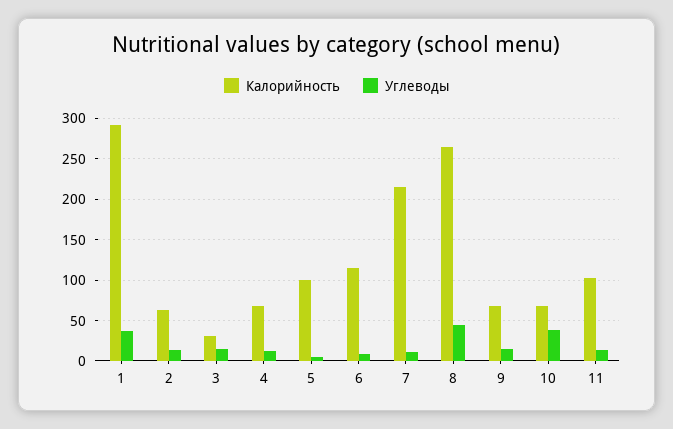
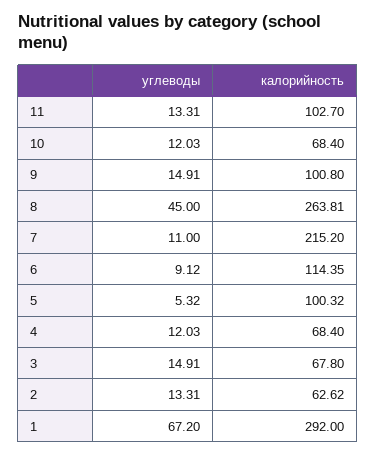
  {
    "Калорийность": {
      "1": 292,
      "2": 62.62,
-     "3": 30,
+     "3": 67.8,
      "4": 68.4,
      "5": 100.32,
      "6": 114.35,
      "7": 215.2,
      "8": 263.81,
-     "9": 70,
+     "9": 100.8,
      "10": 68.4,
      "11": 102.7
    },
    "Углеводы": {
-     "1": 40,
+     "1": 67.2,
      "2": 13.31,
      "3": 14.91,
      "4": 12.03,
      "5": 5.32,
      "6": 9.12,
      "7": 11,
      "8": 45,
      "9": 14.91,
-     "10": 40,
+     "10": 12.03,
      "11": 13.31
    }
  }

